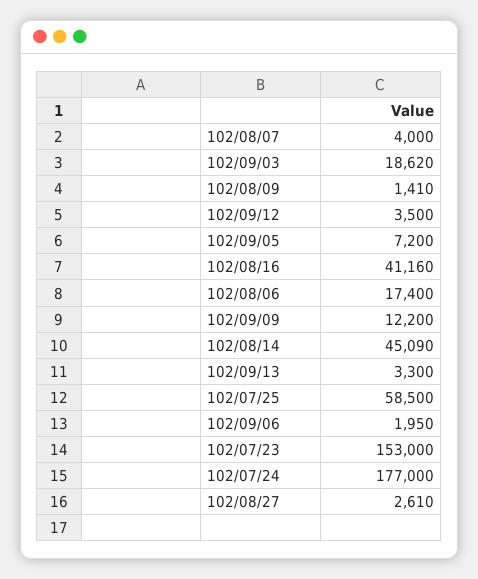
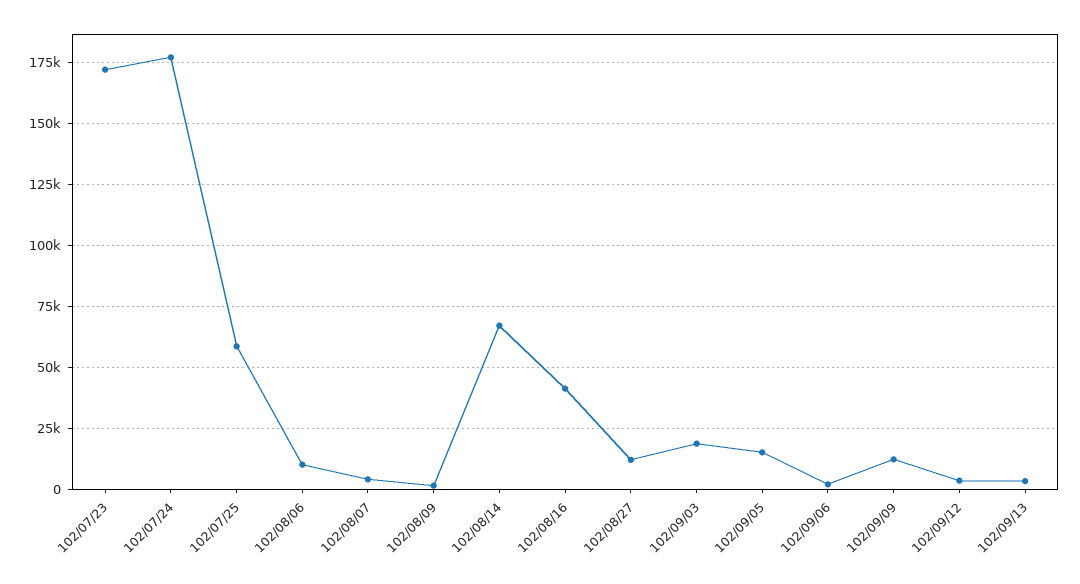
  {
    "102/08/07": 4000,
    "102/09/03": 18620,
    "102/08/09": 1410,
    "102/09/12": 3500,
-   "102/09/05": 7200,
+   "102/09/05": 15000,
    "102/08/16": 41160,
-   "102/08/06": 17400,
+   "102/08/06": 10000,
    "102/09/09": 12200,
-   "102/08/14": 45090,
+   "102/08/14": 67500,
    "102/09/13": 3300,
    "102/07/25": 58500,
    "102/09/06": 1950,
-   "102/07/23": 153000,
+   "102/07/23": 172500,
    "102/07/24": 177000,
-   "102/08/27": 2610
+   "102/08/27": 12500
  }

